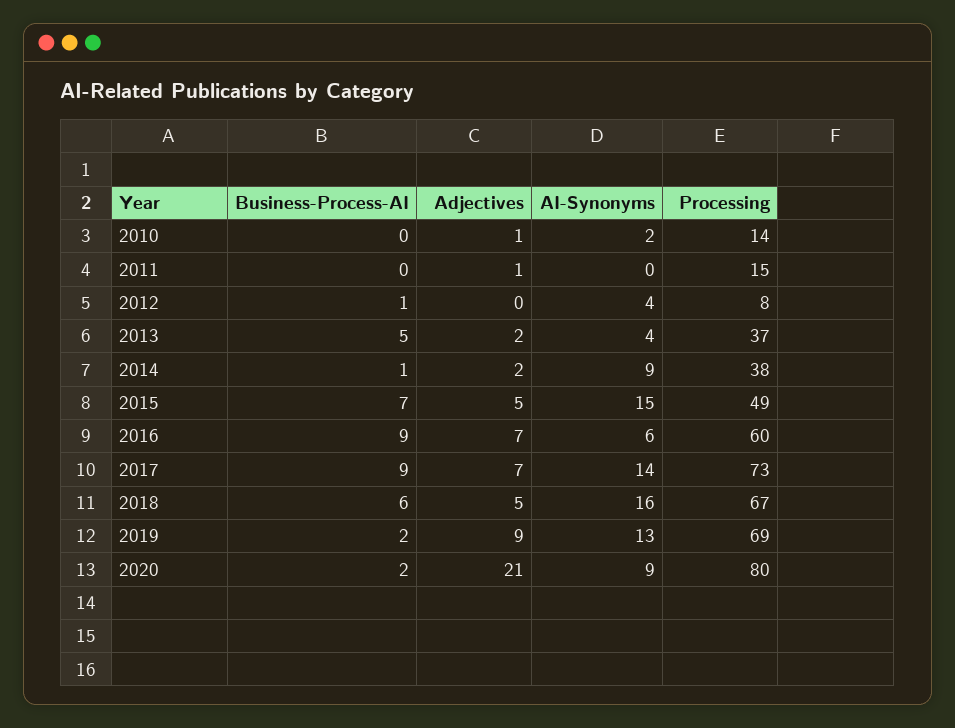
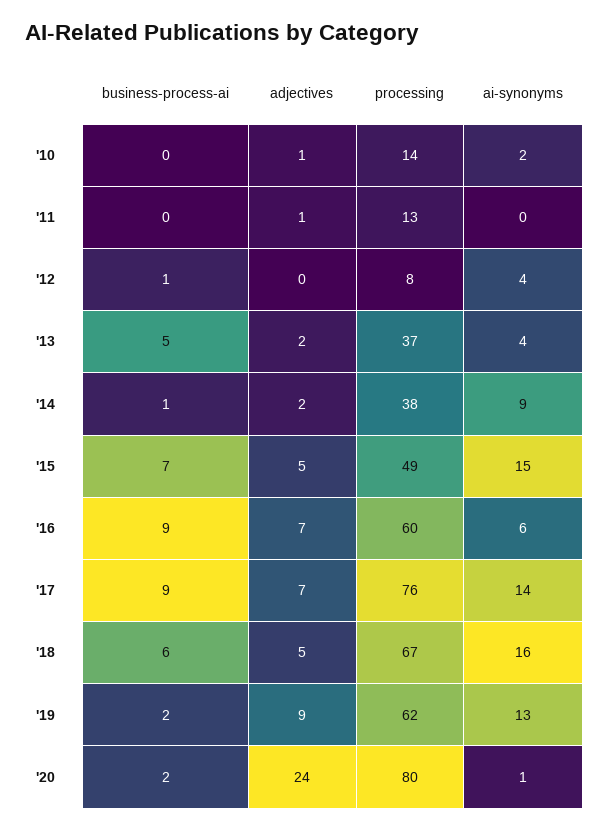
  {
    "Business-Process-AI": {
      "2010": 0,
      "2011": 0,
      "2012": 1,
      "2013": 5,
      "2014": 1,
      "2015": 7,
      "2016": 9,
      "2017": 9,
      "2018": 6,
      "2019": 2,
      "2020": 2
    },
    "Adjectives": {
      "2010": 1,
      "2011": 1,
      "2012": 0,
      "2013": 2,
      "2014": 2,
      "2015": 5,
      "2016": 7,
      "2017": 7,
      "2018": 5,
      "2019": 9,
-     "2020": 21
+     "2020": 24
    },
    "AI-Synonyms": {
      "2010": 2,
      "2011": 0,
      "2012": 4,
      "2013": 4,
      "2014": 9,
      "2015": 15,
      "2016": 6,
      "2017": 14,
      "2018": 16,
      "2019": 13,
-     "2020": 9
+     "2020": 1
    },
    "Processing": {
      "2010": 14,
-     "2011": 15,
+     "2011": 13,
      "2012": 8,
      "2013": 37,
      "2014": 38,
      "2015": 49,
      "2016": 60,
-     "2017": 73,
+     "2017": 76,
      "2018": 67,
-     "2019": 69,
+     "2019": 62,
      "2020": 80
    }
  }

